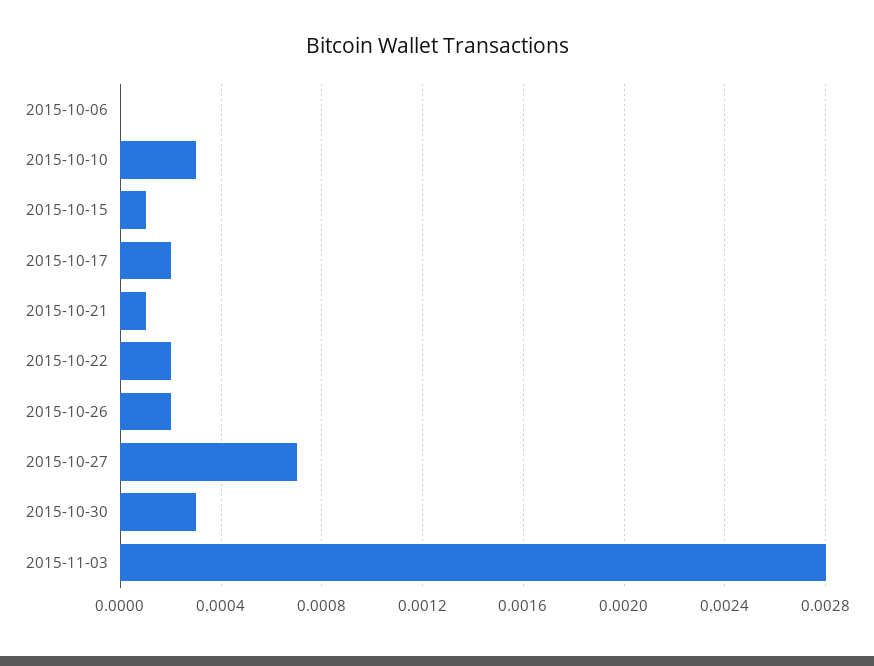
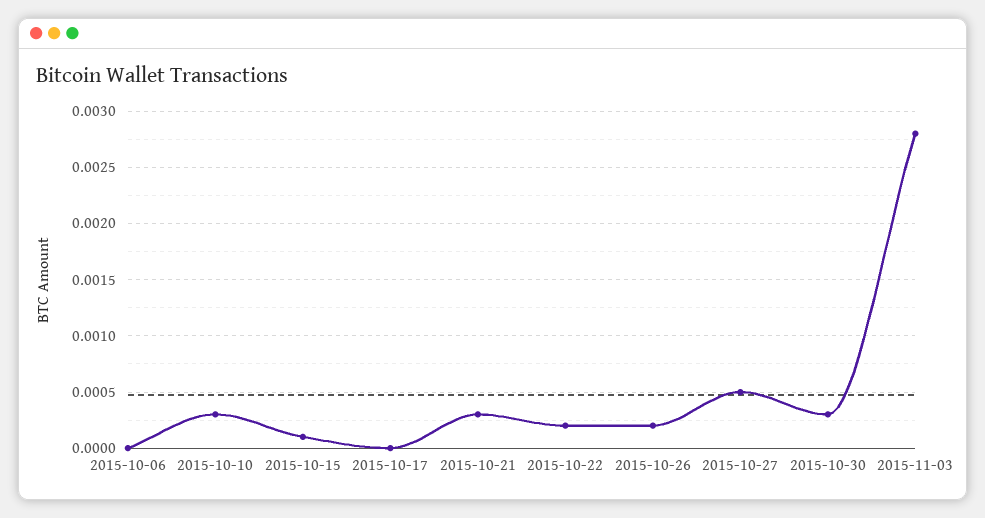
  {
    "2015-10-06": 0,
    "2015-10-10": 0.0003,
    "2015-10-15": 0.0001,
-   "2015-10-17": 0.0002,
+   "2015-10-17": 0,
-   "2015-10-21": 0.0001,
+   "2015-10-21": 0.0003,
    "2015-10-22": 0.0002,
    "2015-10-26": 0.0002,
-   "2015-10-27": 0.0007,
+   "2015-10-27": 0.0005,
    "2015-10-30": 0.0003,
    "2015-11-03": 0.0028
  }

